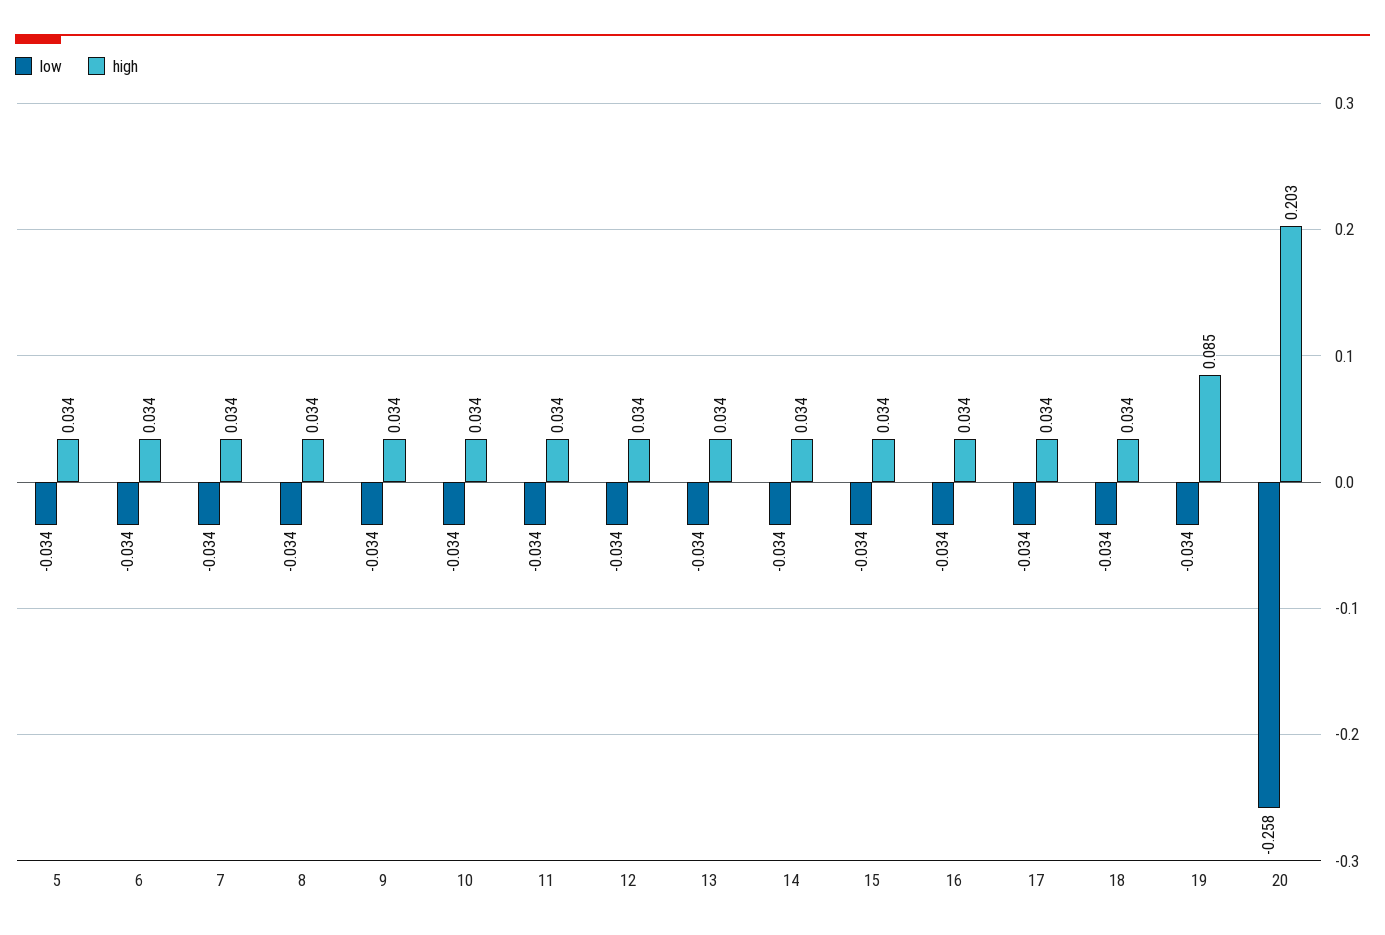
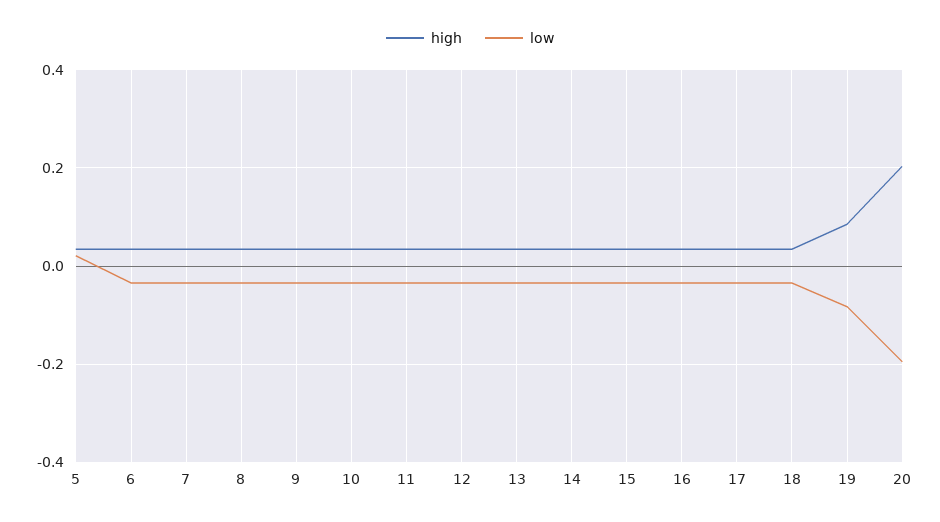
  {
    "low": {
-     "5": -0.034,
+     "5": 0.02,
      "6": -0.034,
      "7": -0.034,
      "8": -0.034,
      "9": -0.034,
      "10": -0.034,
      "11": -0.034,
      "12": -0.034,
      "13": -0.034,
      "14": -0.034,
      "15": -0.034,
      "16": -0.034,
      "17": -0.034,
      "18": -0.034,
-     "19": -0.034,
+     "19": -0.08,
-     "20": -0.258
+     "20": -0.2
    },
    "high": {
      "5": 0.034,
      "6": 0.034,
      "7": 0.034,
      "8": 0.034,
      "9": 0.034,
      "10": 0.034,
      "11": 0.034,
      "12": 0.034,
      "13": 0.034,
      "14": 0.034,
      "15": 0.034,
      "16": 0.034,
      "17": 0.034,
      "18": 0.034,
      "19": 0.085,
      "20": 0.203
    }
  }

